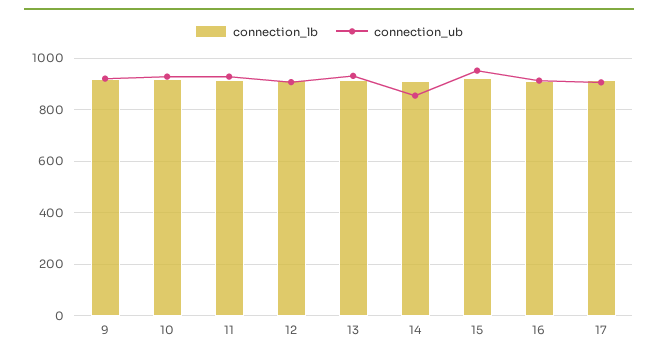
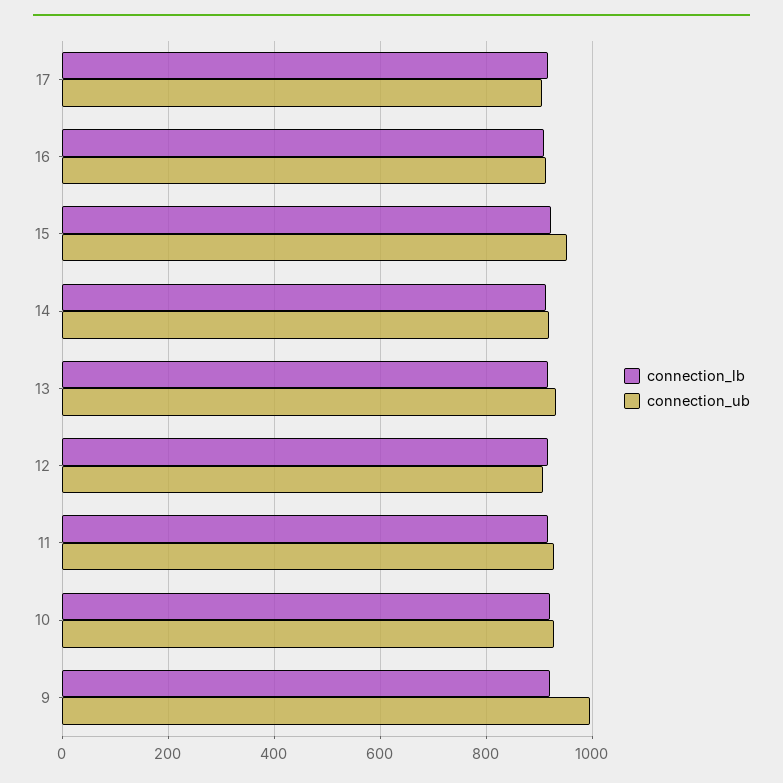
  {
    "connection_lb": {
      "9": 920,
      "10": 920,
      "11": 920,
      "12": 920,
      "13": 920,
      "14": 920,
      "15": 920,
      "16": 920,
      "17": 920
    },
    "connection_ub": {
-     "9": 925,
+     "9": 1000,
      "10": 920,
      "11": 920,
      "12": 900,
      "13": 940,
-     "14": 850,
+     "14": 920,
      "15": 960,
      "16": 920,
      "17": 900
    }
  }

